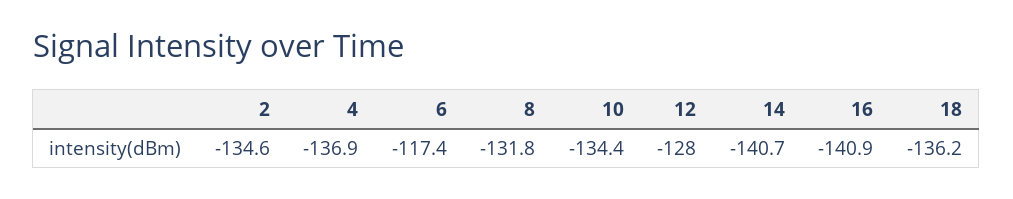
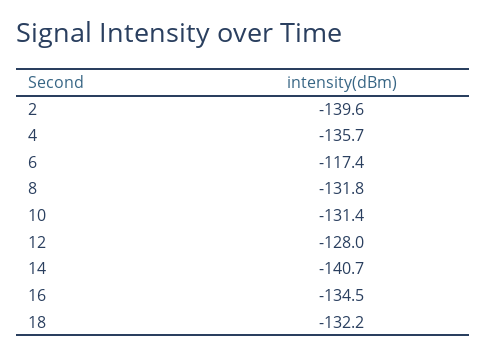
  {
-   "2": -134.6,
+   "2": -139.6,
-   "4": -136.9,
+   "4": -135.7,
    "6": -117.4,
    "8": -131.8,
-   "10": -134.4,
+   "10": -131.4,
    "12": -128,
    "14": -140.7,
-   "16": -140.9,
+   "16": -134.5,
-   "18": -136.2
+   "18": -132.2
  }

